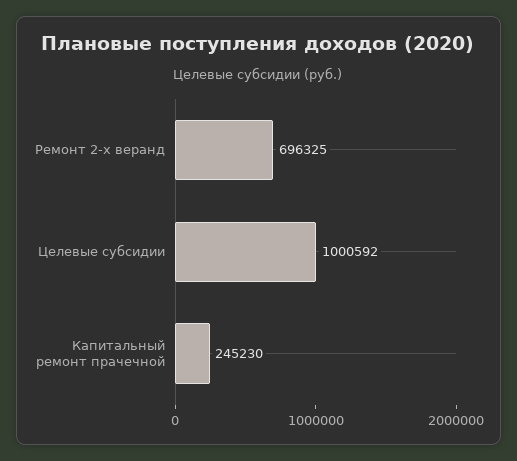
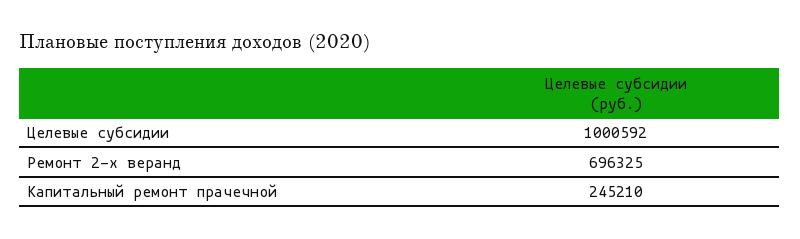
  {
    "Ремонт 2-х веранд": 696325,
    "Целевые субсидии": 1000592,
-   "Капитальный ремонт прачечной": 245230
+   "Капитальный ремонт прачечной": 245210
  }

